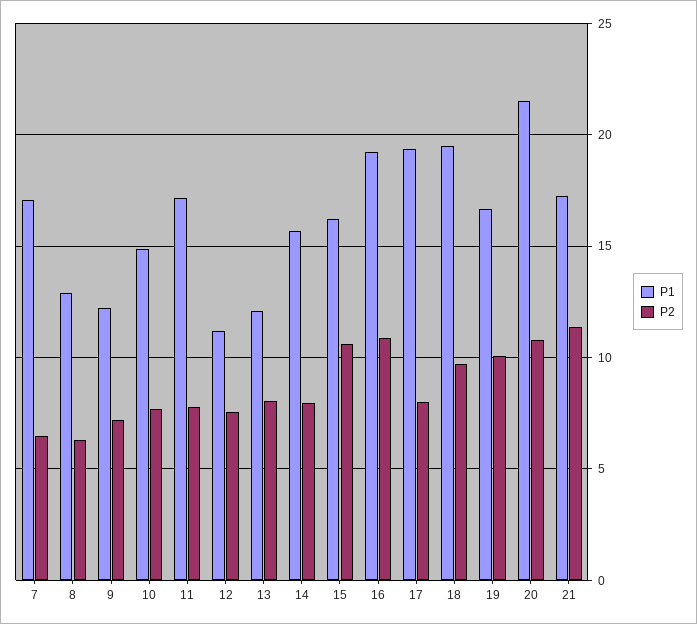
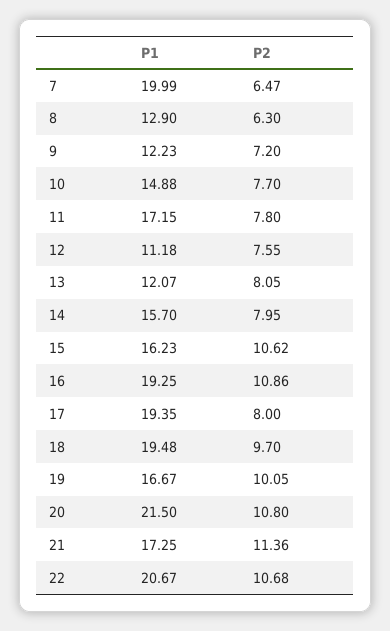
  {
    "P1": {
-     "7": 17,
+     "7": 19.99,
      "8": 12.9,
      "9": 12.23,
      "10": 14.88,
      "11": 17.15,
      "12": 11.18,
      "13": 12.07,
      "14": 15.7,
      "15": 16.23,
      "16": 19.25,
      "17": 19.35,
      "18": 19.48,
      "19": 16.67,
      "20": 21.5,
-     "21": 17.25
+     "21": 17.25,
+     "22": 20.67
    },
    "P2": {
      "7": 6.47,
      "8": 6.3,
      "9": 7.2,
      "10": 7.7,
      "11": 7.8,
      "12": 7.55,
      "13": 8.05,
      "14": 7.95,
      "15": 10.62,
      "16": 10.86,
      "17": 8,
      "18": 9.7,
      "19": 10.05,
      "20": 10.8,
-     "21": 11.36
+     "21": 11.36,
+     "22": 10.68
    }
  }

